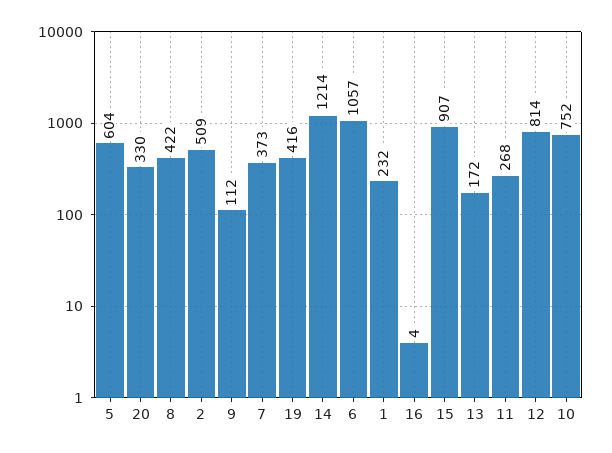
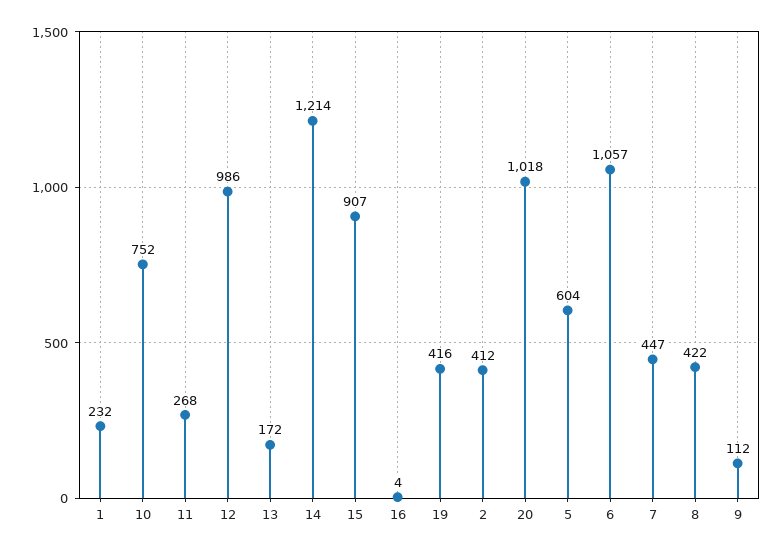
  {
    "5": 604,
-   "20": 330,
+   "20": 1018,
    "8": 422,
-   "2": 509,
+   "2": 412,
    "9": 112,
-   "7": 373,
+   "7": 447,
    "19": 416,
    "14": 1214,
    "6": 1057,
    "1": 232,
    "16": 4,
    "15": 907,
    "13": 172,
    "11": 268,
-   "12": 814,
+   "12": 986,
    "10": 752
  }

